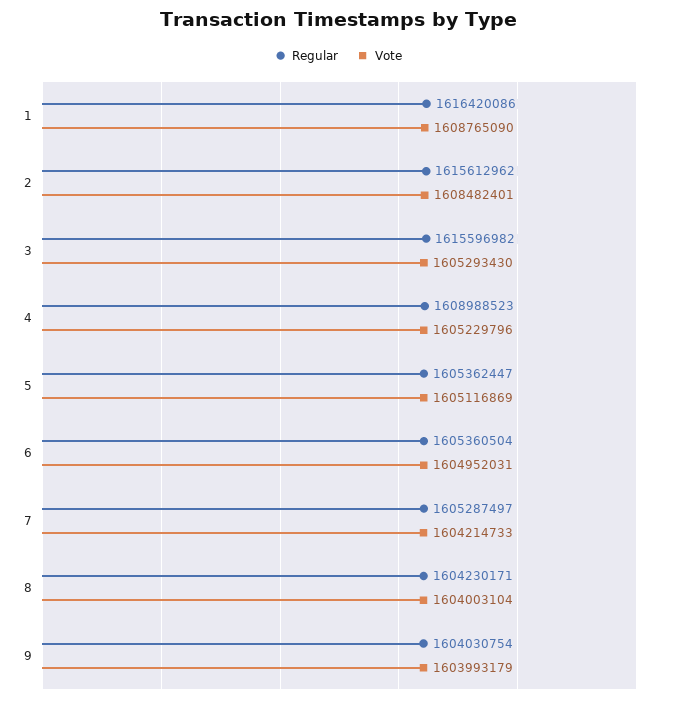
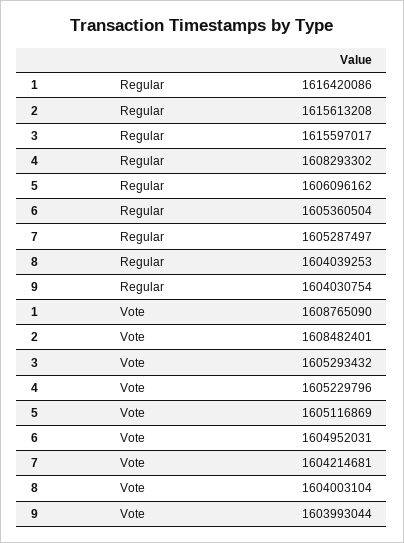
  {
    "Regular": {
      "1": 1616420086,
-     "2": 1615612962,
+     "2": 1615613208,
-     "3": 1615596982,
+     "3": 1615597017,
-     "4": 1608988523,
+     "4": 1608293302,
-     "5": 1605362447,
+     "5": 1606096162,
      "6": 1605360504,
      "7": 1605287497,
-     "8": 1604230171,
+     "8": 1604039253,
      "9": 1604030754
    },
    "Vote": {
      "1": 1608765090,
      "2": 1608482401,
-     "3": 1605293430,
+     "3": 1605293432,
      "4": 1605229796,
      "5": 1605116869,
      "6": 1604952031,
-     "7": 1604214733,
+     "7": 1604214681,
      "8": 1604003104,
-     "9": 1603993179
+     "9": 1603993044
    }
  }

